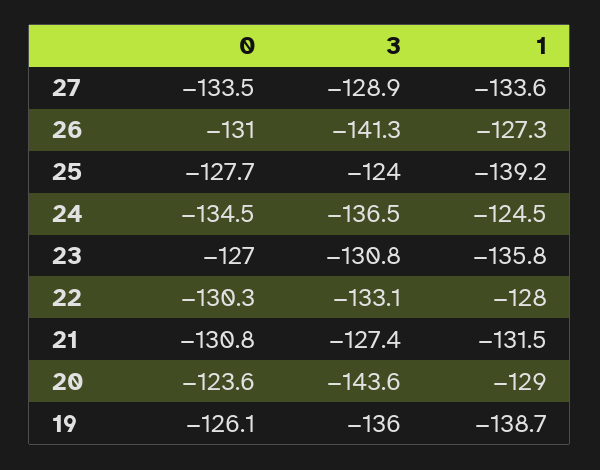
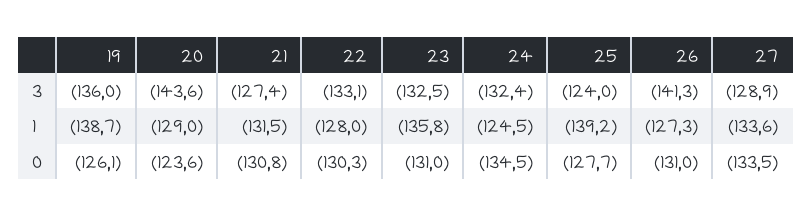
  {
    "0": {
      "27": -133.5,
      "26": -131,
      "25": -127.7,
      "24": -134.5,
-     "23": -127,
+     "23": -131,
      "22": -130.3,
      "21": -130.8,
      "20": -123.6,
      "19": -126.1
    },
    "3": {
      "27": -128.9,
      "26": -141.3,
      "25": -124,
-     "24": -136.5,
+     "24": -132.4,
-     "23": -130.8,
+     "23": -132.5,
      "22": -133.1,
      "21": -127.4,
      "20": -143.6,
      "19": -136
    },
    "1": {
      "27": -133.6,
      "26": -127.3,
      "25": -139.2,
      "24": -124.5,
      "23": -135.8,
      "22": -128,
      "21": -131.5,
      "20": -129,
      "19": -138.7
    }
  }

